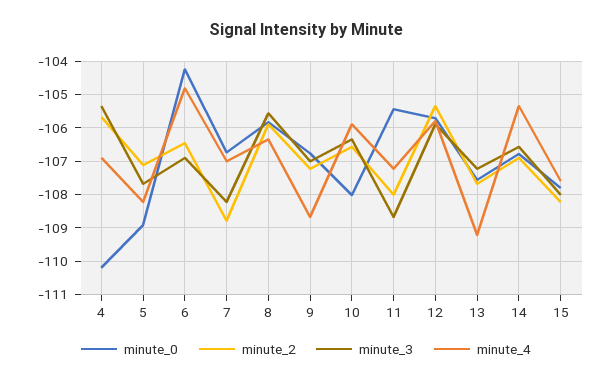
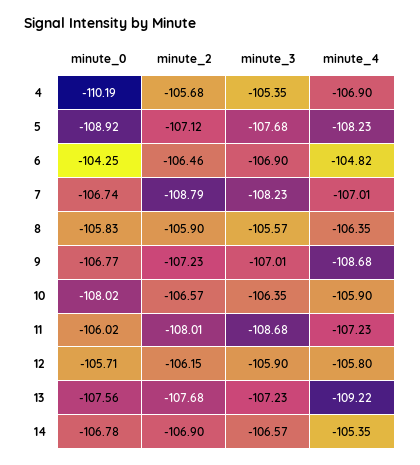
  {
    "minute_0": {
      "4": -110.19,
      "5": -108.92,
      "6": -104.25,
      "7": -106.74,
      "8": -105.83,
      "9": -106.77,
      "10": -108.02,
-     "11": -105.4,
+     "11": -106.02,
      "12": -105.71,
      "13": -107.56,
-     "14": -106.78,
+     "14": -106.78
-     "15": -107.8
    },
    "minute_2": {
      "4": -105.68,
      "5": -107.12,
      "6": -106.46,
      "7": -108.79,
      "8": -105.9,
      "9": -107.23,
      "10": -106.57,
      "11": -108.01,
-     "12": -105.4,
+     "12": -106.15,
      "13": -107.68,
-     "14": -106.9,
+     "14": -106.9
-     "15": -108.2
    },
    "minute_3": {
      "4": -105.35,
      "5": -107.68,
      "6": -106.9,
      "7": -108.23,
      "8": -105.57,
      "9": -107.01,
      "10": -106.35,
      "11": -108.68,
      "12": -105.9,
      "13": -107.23,
-     "14": -106.57,
+     "14": -106.57
-     "15": -108
    },
    "minute_4": {
      "4": -106.9,
      "5": -108.23,
      "6": -104.82,
      "7": -107.01,
      "8": -106.35,
      "9": -108.68,
      "10": -105.9,
      "11": -107.23,
      "12": -105.8,
      "13": -109.22,
-     "14": -105.35,
+     "14": -105.35
-     "15": -107.6
    }
  }

